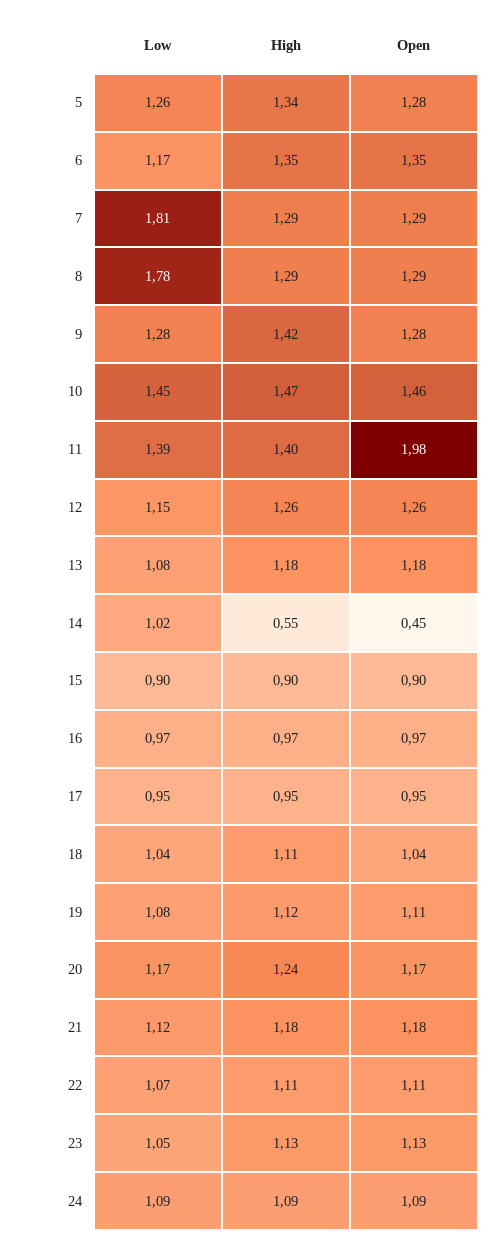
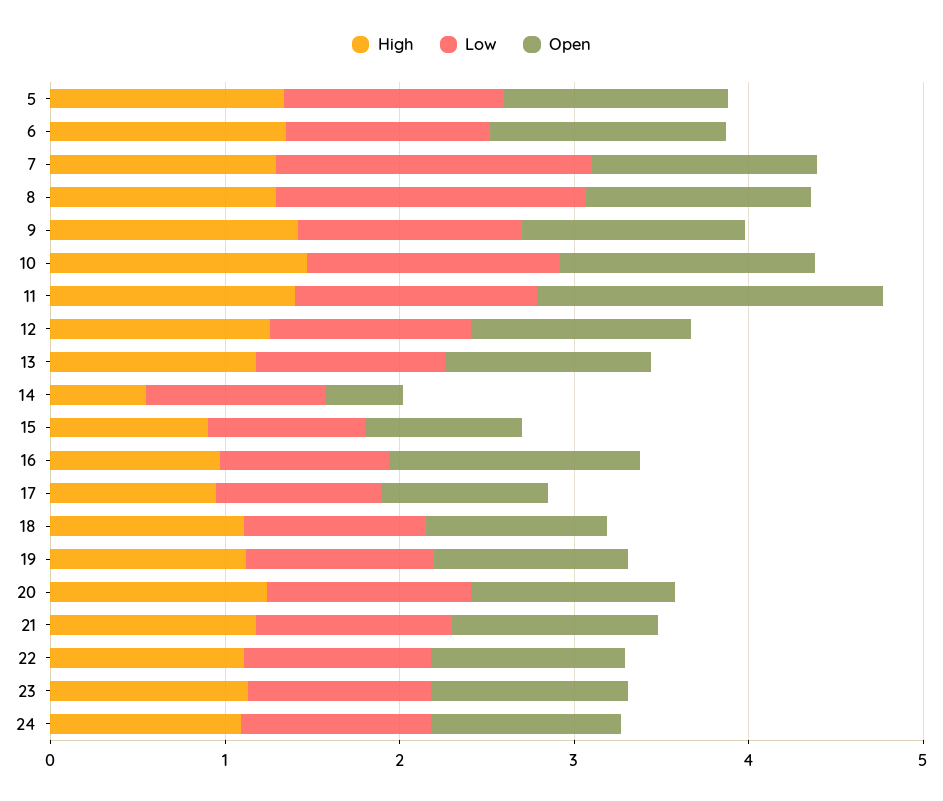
  {
    "Low": {
      "5": 1.26,
      "6": 1.17,
      "7": 1.81,
      "8": 1.78,
      "9": 1.28,
      "10": 1.45,
      "11": 1.39,
      "12": 1.15,
      "13": 1.08,
      "14": 1.02,
      "15": 0.9,
      "16": 0.97,
      "17": 0.95,
      "18": 1.04,
      "19": 1.08,
      "20": 1.17,
      "21": 1.12,
      "22": 1.07,
      "23": 1.05,
      "24": 1.09
    },
    "High": {
      "5": 1.34,
      "6": 1.35,
      "7": 1.29,
      "8": 1.29,
      "9": 1.42,
      "10": 1.47,
      "11": 1.4,
      "12": 1.26,
      "13": 1.18,
      "14": 0.55,
      "15": 0.9,
      "16": 0.97,
      "17": 0.95,
      "18": 1.11,
      "19": 1.12,
      "20": 1.24,
      "21": 1.18,
      "22": 1.11,
      "23": 1.13,
      "24": 1.09
    },
    "Open": {
      "5": 1.28,
      "6": 1.35,
      "7": 1.29,
      "8": 1.29,
      "9": 1.28,
      "10": 1.46,
      "11": 1.98,
      "12": 1.26,
      "13": 1.18,
      "14": 0.45,
      "15": 0.9,
-     "16": 0.97,
+     "16": 1.4,
      "17": 0.95,
      "18": 1.04,
      "19": 1.11,
      "20": 1.17,
      "21": 1.18,
      "22": 1.11,
      "23": 1.13,
      "24": 1.09
    }
  }

